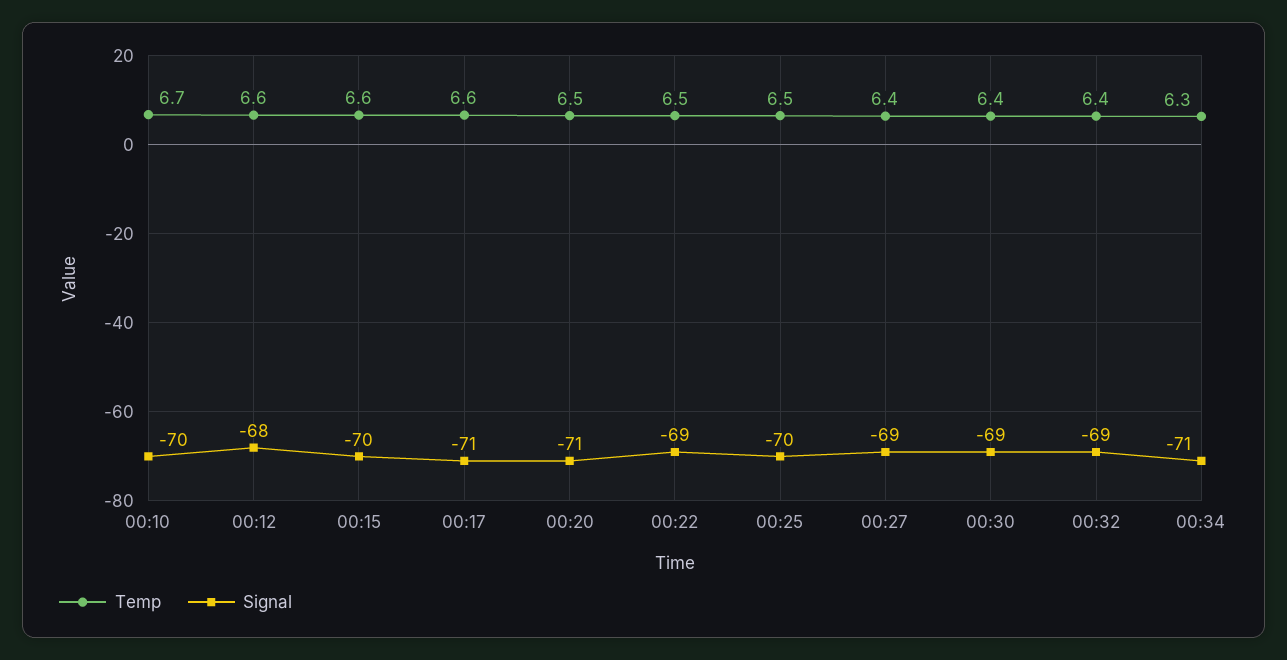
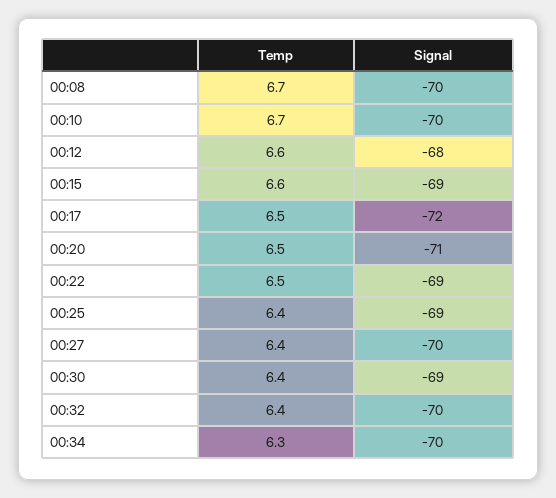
  {
    "Temp": {
      "00:10": 6.7,
      "00:12": 6.6,
      "00:15": 6.6,
-     "00:17": 6.6,
+     "00:17": 6.5,
      "00:20": 6.5,
      "00:22": 6.5,
-     "00:25": 6.5,
+     "00:25": 6.4,
      "00:27": 6.4,
      "00:30": 6.4,
      "00:32": 6.4,
-     "00:34": 6.3
+     "00:34": 6.3,
+     "00:08": 6.7
    },
    "Signal": {
      "00:10": -70,
      "00:12": -68,
-     "00:15": -70,
+     "00:15": -69,
-     "00:17": -71,
+     "00:17": -72,
      "00:20": -71,
      "00:22": -69,
-     "00:25": -70,
+     "00:25": -69,
-     "00:27": -69,
+     "00:27": -70,
      "00:30": -69,
-     "00:32": -69,
+     "00:32": -70,
-     "00:34": -71
+     "00:34": -70,
+     "00:08": -70
    }
  }

